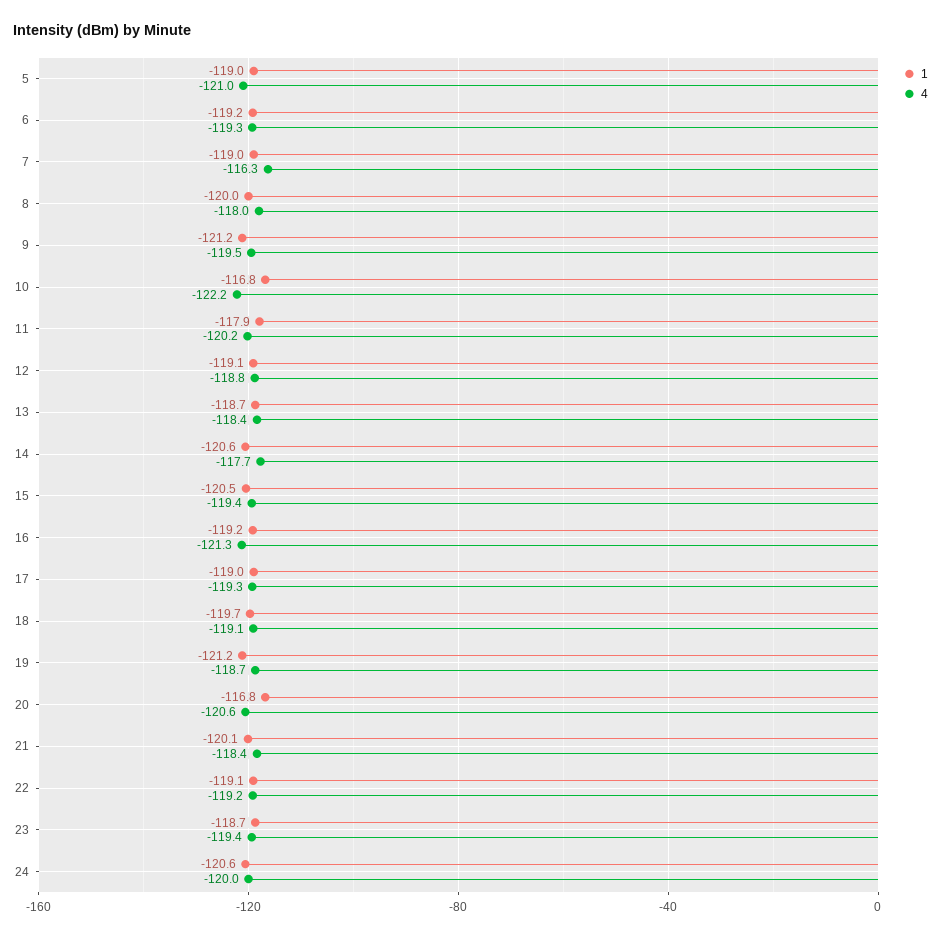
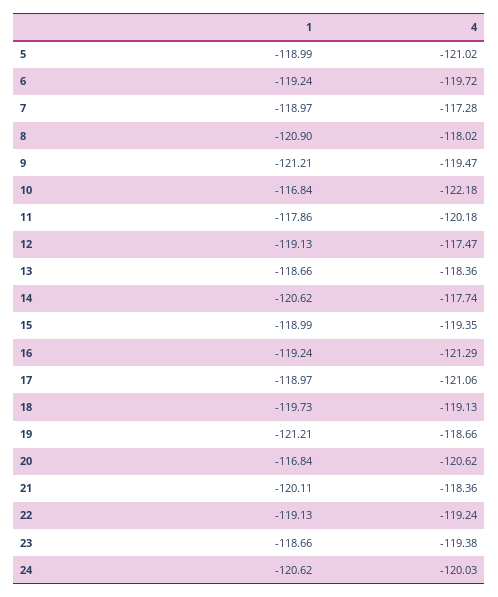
  {
    "1": {
      "5": -118.99,
      "6": -119.24,
      "7": -118.97,
-     "8": -120,
+     "8": -120.9,
      "9": -121.21,
      "10": -116.84,
      "11": -117.86,
      "12": -119.13,
      "13": -118.66,
      "14": -120.62,
-     "15": -120.5,
+     "15": -118.99,
      "16": -119.24,
      "17": -118.97,
      "18": -119.73,
      "19": -121.21,
      "20": -116.84,
      "21": -120.11,
      "22": -119.13,
      "23": -118.66,
      "24": -120.62
    },
    "4": {
      "5": -121.02,
-     "6": -119.3,
+     "6": -119.72,
-     "7": -116.3,
+     "7": -117.28,
      "8": -118.02,
      "9": -119.47,
      "10": -122.18,
      "11": -120.18,
-     "12": -118.8,
+     "12": -117.47,
      "13": -118.36,
      "14": -117.74,
      "15": -119.35,
      "16": -121.29,
-     "17": -119.3,
+     "17": -121.06,
      "18": -119.13,
      "19": -118.66,
      "20": -120.62,
      "21": -118.36,
      "22": -119.24,
      "23": -119.38,
      "24": -120.03
    }
  }

